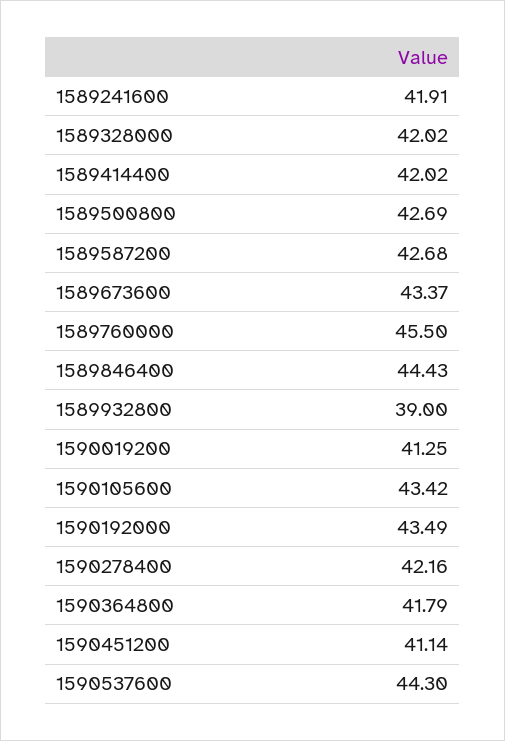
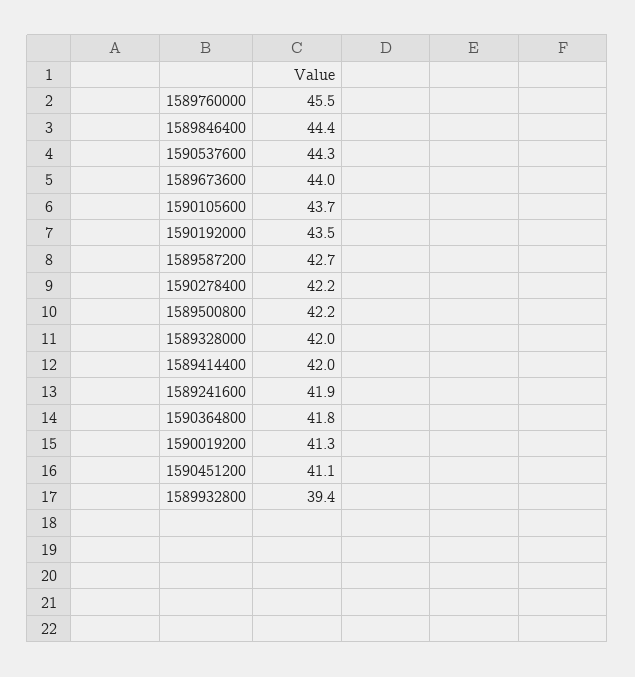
  {
    "1589241600": 41.91,
    "1589328000": 42.02,
    "1589414400": 42.02,
-   "1589500800": 42.69,
+   "1589500800": 42.2,
    "1589587200": 42.68,
-   "1589673600": 43.37,
+   "1589673600": 44,
    "1589760000": 45.5,
    "1589846400": 44.43,
-   "1589932800": 39,
+   "1589932800": 39.4,
    "1590019200": 41.25,
-   "1590105600": 43.42,
+   "1590105600": 43.7,
    "1590192000": 43.49,
    "1590278400": 42.16,
    "1590364800": 41.79,
    "1590451200": 41.14,
    "1590537600": 44.3
  }

